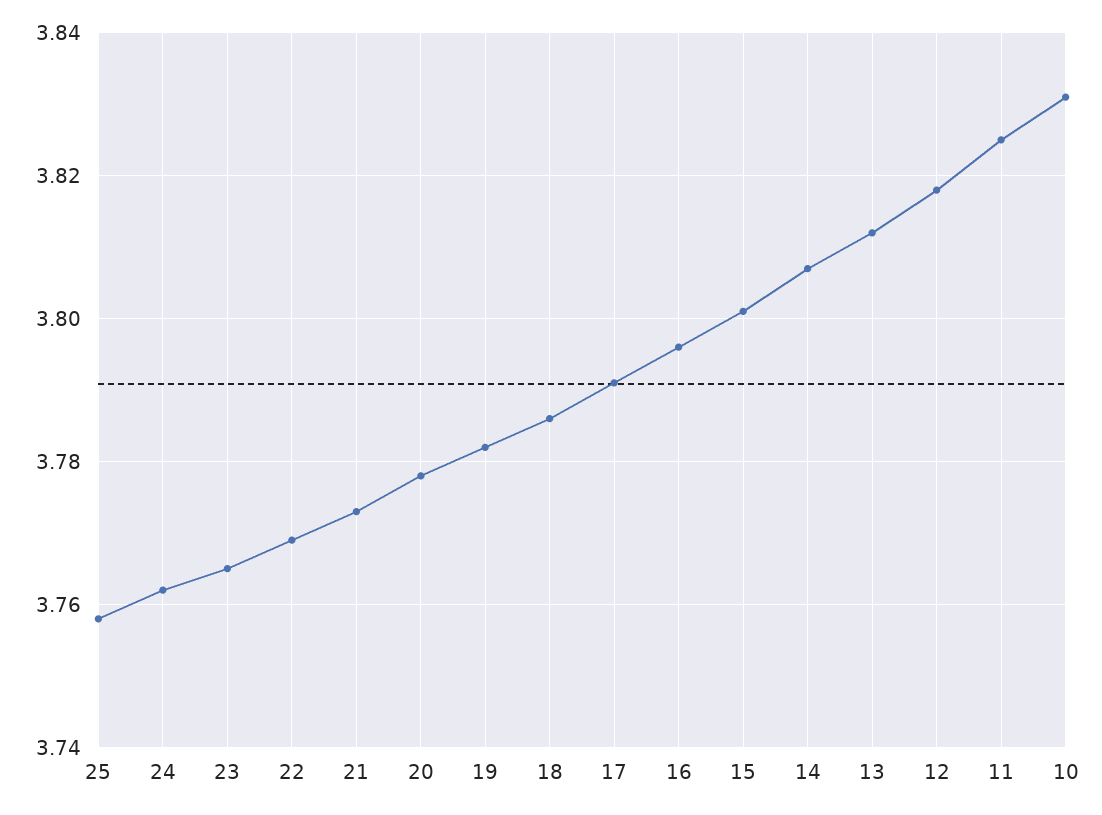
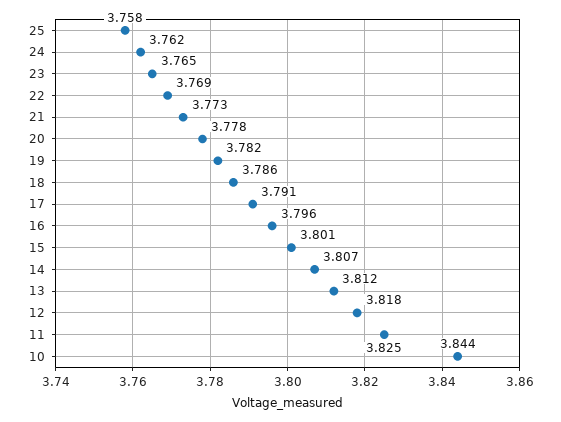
  {
    "25": 3.758,
    "24": 3.762,
    "23": 3.765,
    "22": 3.769,
    "21": 3.773,
    "20": 3.778,
    "19": 3.782,
    "18": 3.786,
    "17": 3.791,
    "16": 3.796,
    "15": 3.801,
    "14": 3.807,
    "13": 3.812,
    "12": 3.818,
    "11": 3.825,
-   "10": 3.83
+   "10": 3.844
  }

